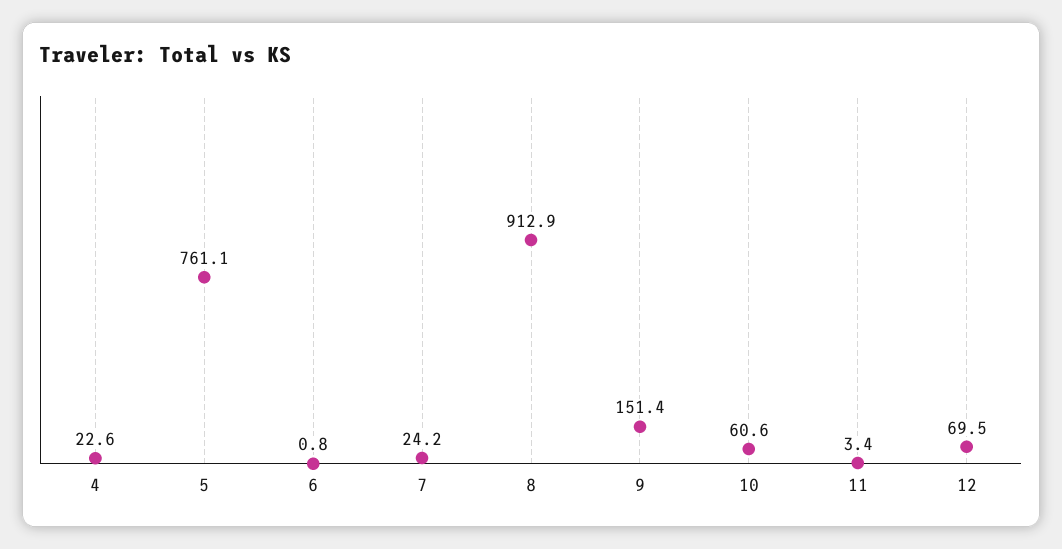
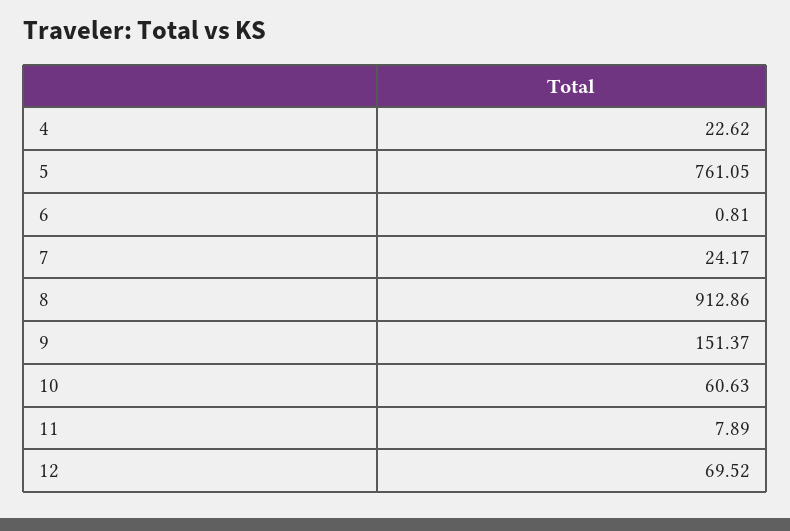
  {
    "4": 22.62,
    "5": 761.05,
    "6": 0.81,
    "7": 24.17,
    "8": 912.86,
    "9": 151.37,
    "10": 60.63,
-   "11": 3.4,
+   "11": 7.89,
    "12": 69.52
  }

